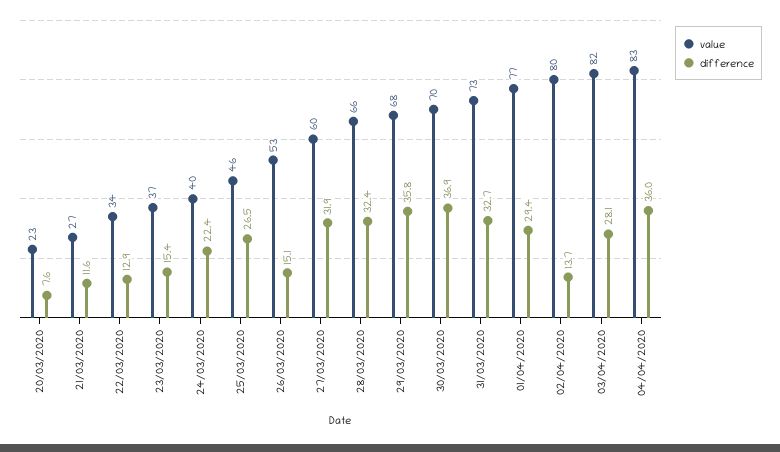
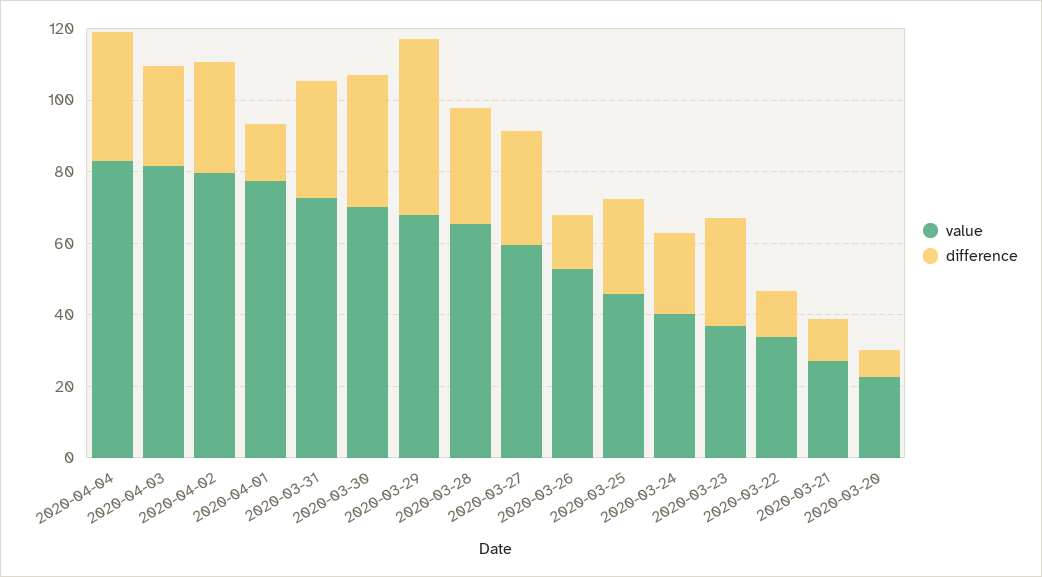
  {
    "value": {
      "20/03/2020": 23,
      "21/03/2020": 27,
      "22/03/2020": 34,
      "23/03/2020": 37,
      "24/03/2020": 40,
      "25/03/2020": 46,
      "26/03/2020": 53,
      "27/03/2020": 60,
      "28/03/2020": 66,
      "29/03/2020": 68,
      "30/03/2020": 70,
      "31/03/2020": 73,
      "01/04/2020": 77,
      "02/04/2020": 80,
      "03/04/2020": 82,
      "04/04/2020": 83
    },
    "difference": {
      "20/03/2020": 7.6,
      "21/03/2020": 11.6,
      "22/03/2020": 12.9,
-     "23/03/2020": 15.4,
+     "23/03/2020": 30,
      "24/03/2020": 22.4,
      "25/03/2020": 26.5,
      "26/03/2020": 15.1,
      "27/03/2020": 31.9,
      "28/03/2020": 32.4,
-     "29/03/2020": 35.8,
+     "29/03/2020": 50,
      "30/03/2020": 36.9,
      "31/03/2020": 32.7,
-     "01/04/2020": 29.4,
+     "01/04/2020": 15,
-     "02/04/2020": 13.7,
+     "02/04/2020": 30,
      "03/04/2020": 28.1,
      "04/04/2020": 36
    }
  }

